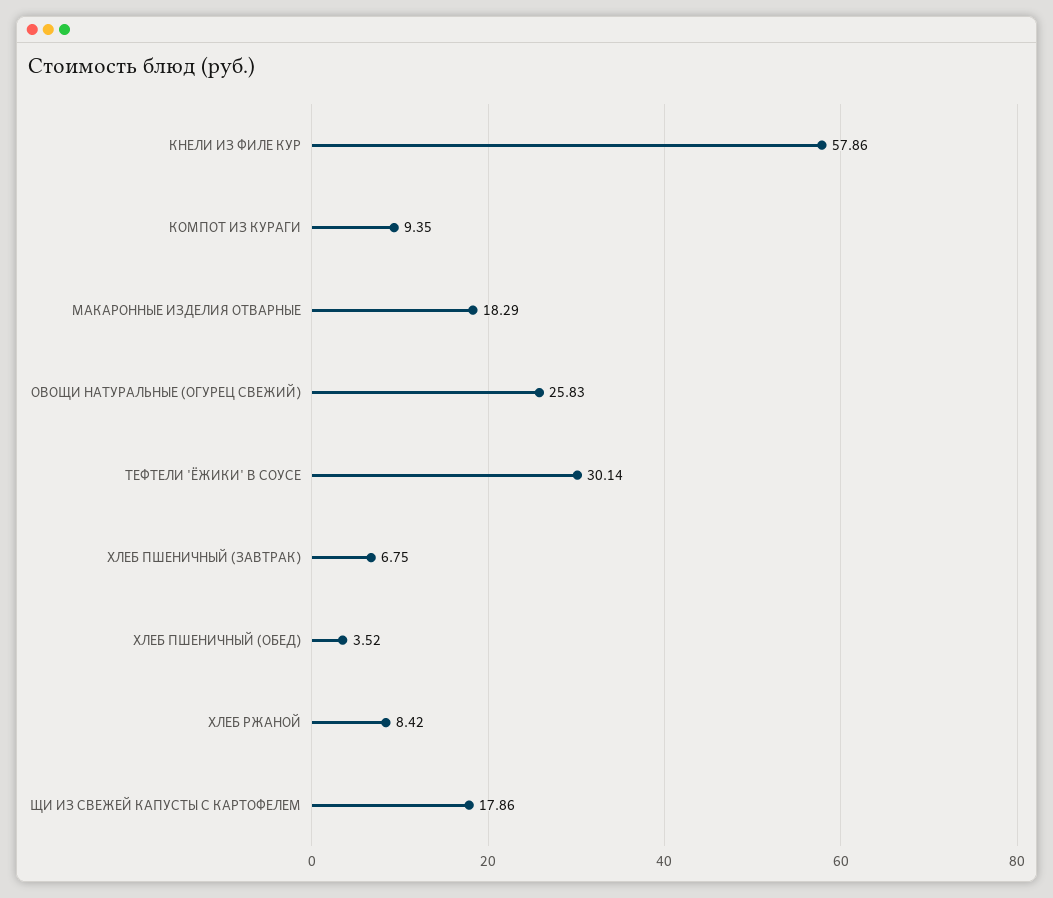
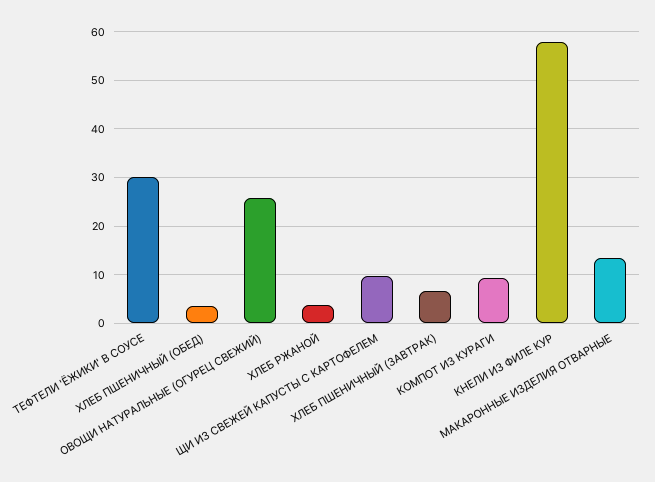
  {
    "КНЕЛИ ИЗ ФИЛЕ КУР": 57.86,
    "КОМПОТ ИЗ КУРАГИ": 9.35,
-   "МАКАРОННЫЕ ИЗДЕЛИЯ ОТВАРНЫЕ": 18.29,
+   "МАКАРОННЫЕ ИЗДЕЛИЯ ОТВАРНЫЕ": 14,
    "ОВОЩИ НАТУРАЛЬНЫЕ (ОГУРЕЦ СВЕЖИЙ)": 25.83,
    "ТЕФТЕЛИ 'ЁЖИКИ' В СОУСЕ": 30.14,
    "ХЛЕБ ПШЕНИЧНЫЙ (ЗАВТРАК)": 6.75,
    "ХЛЕБ ПШЕНИЧНЫЙ (ОБЕД)": 3.52,
-   "ХЛЕБ РЖАНОЙ": 8.42,
+   "ХЛЕБ РЖАНОЙ": 4,
-   "ЩИ ИЗ СВЕЖЕЙ КАПУСТЫ С КАРТОФЕЛЕМ": 17.86
+   "ЩИ ИЗ СВЕЖЕЙ КАПУСТЫ С КАРТОФЕЛЕМ": 10
  }

